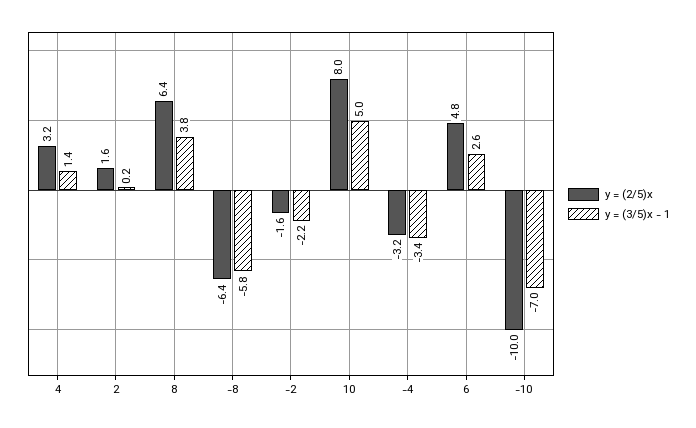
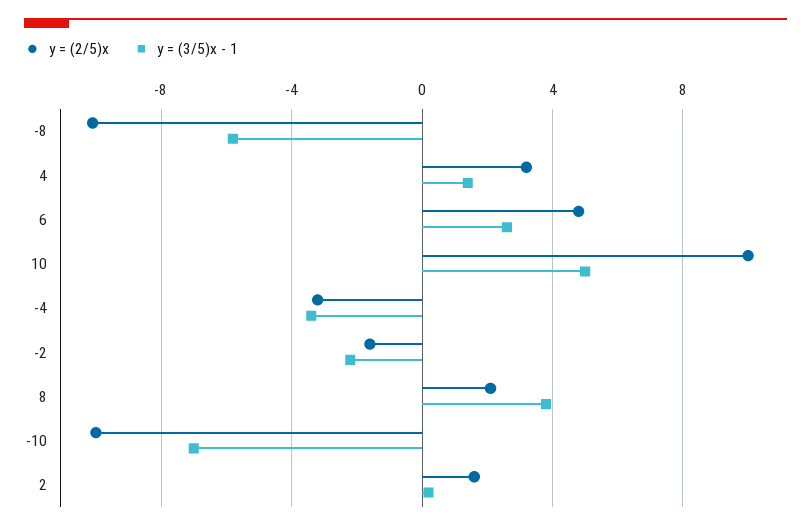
  {
    "y = (2/5)x": {
      "4": 3.2,
      "2": 1.6,
-     "8": 6.4,
+     "8": 2,
-     "-8": -6.4,
+     "-8": -10,
      "-2": -1.6,
-     "10": 8,
+     "10": 10,
      "-4": -3.2,
      "6": 4.8,
      "-10": -10
    },
    "y = (3/5)x - 1": {
      "4": 1.4,
      "2": 0.2,
      "8": 3.8,
      "-8": -5.8,
      "-2": -2.2,
      "10": 5,
      "-4": -3.4,
      "6": 2.6,
      "-10": -7
    }
  }

